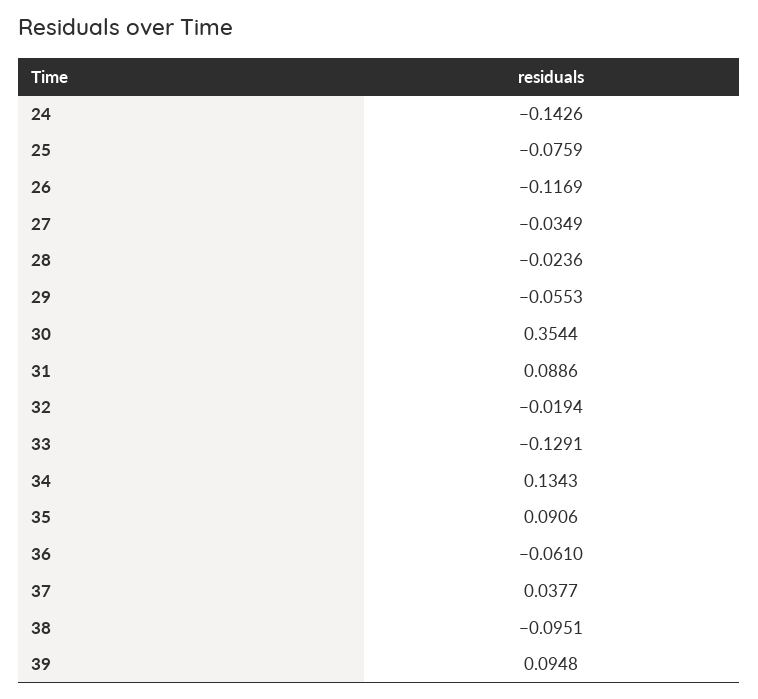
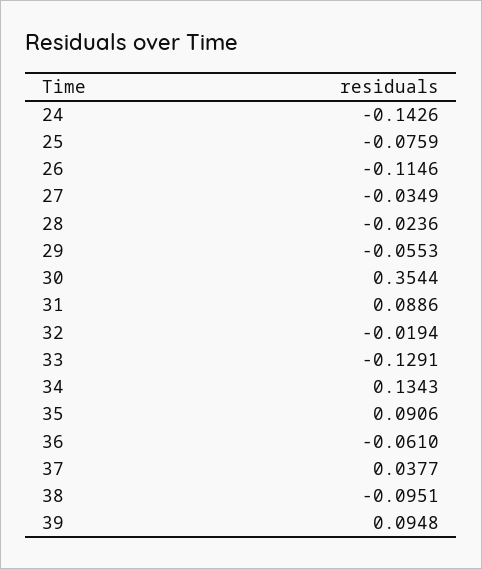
  {
    "24": -0.1426,
    "25": -0.0759,
-   "26": -0.1169,
+   "26": -0.1146,
    "27": -0.0349,
    "28": -0.0236,
    "29": -0.0553,
    "30": 0.3544,
    "31": 0.0886,
    "32": -0.0194,
    "33": -0.1291,
    "34": 0.1343,
    "35": 0.0906,
    "36": -0.061,
    "37": 0.0377,
    "38": -0.0951,
    "39": 0.0948
  }

